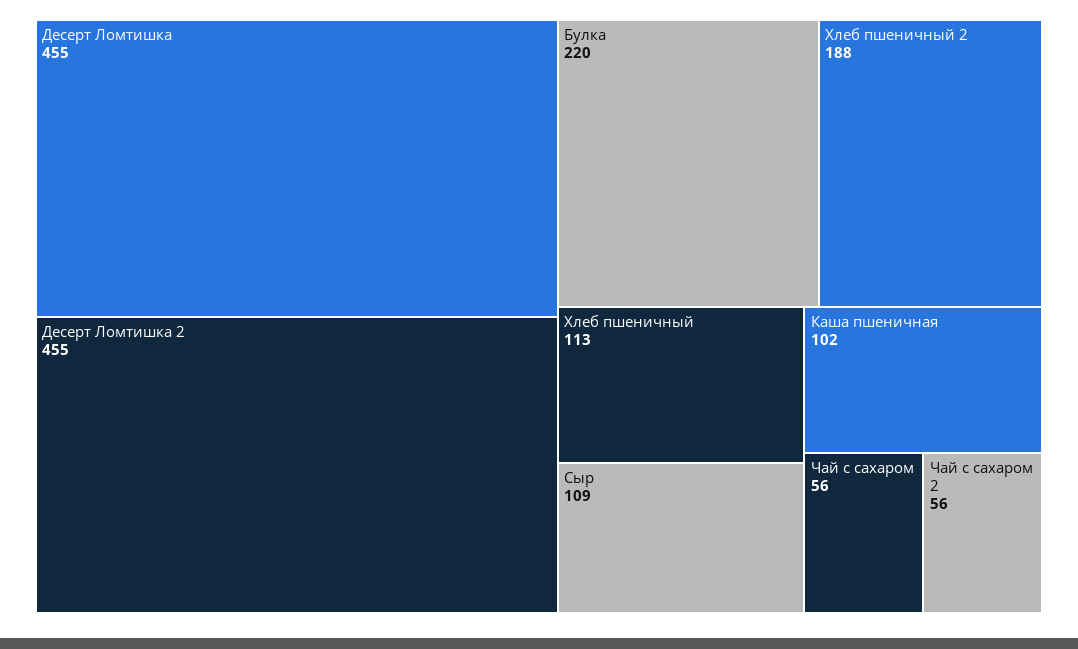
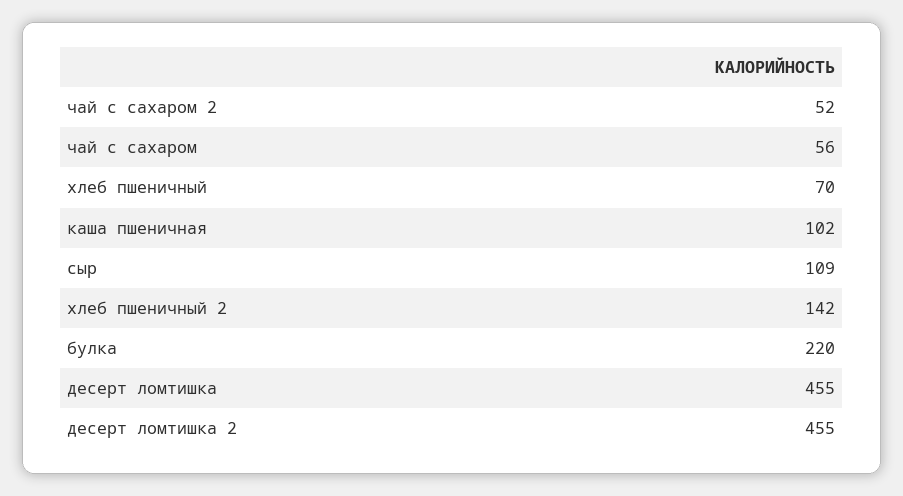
  {
    "Десерт Ломтишка": 455,
    "Десерт Ломтишка 2": 455,
    "Булка": 220,
-   "Хлеб пшеничный 2": 188,
+   "Хлеб пшеничный 2": 142,
-   "Хлеб пшеничный": 113,
+   "Хлеб пшеничный": 70,
    "Сыр": 109,
    "Каша пшеничная": 102,
    "Чай с сахаром": 56,
-   "Чай с сахаром 2": 56
+   "Чай с сахаром 2": 52
  }

